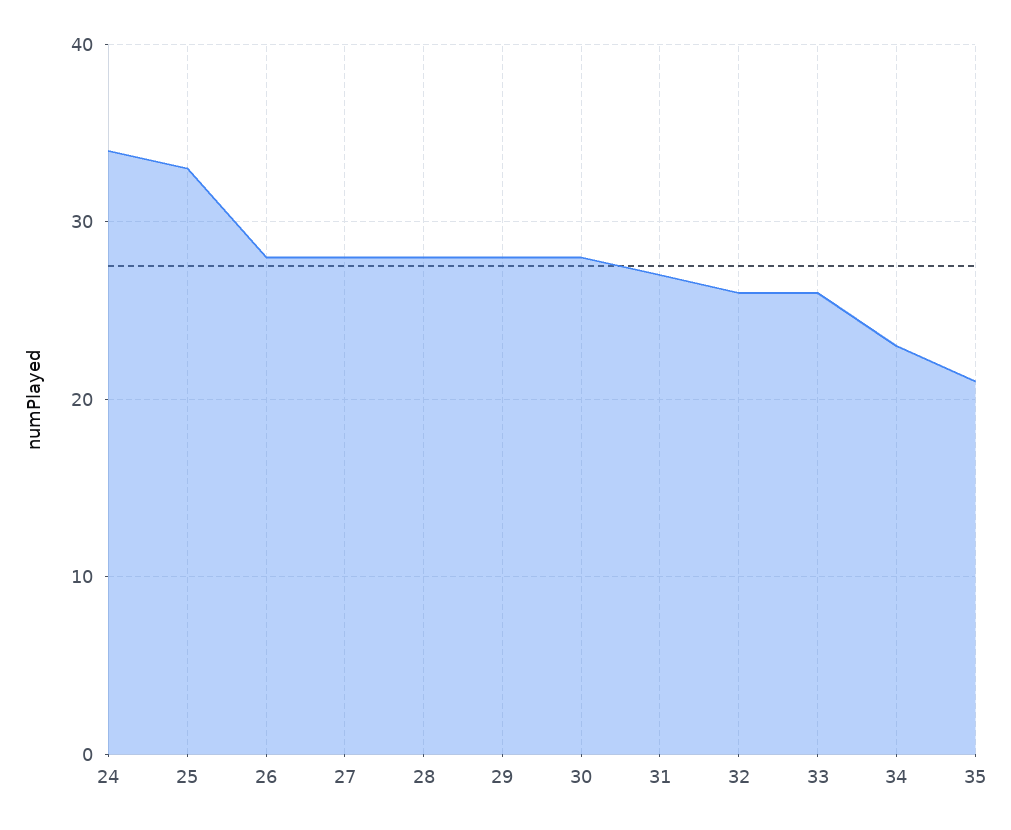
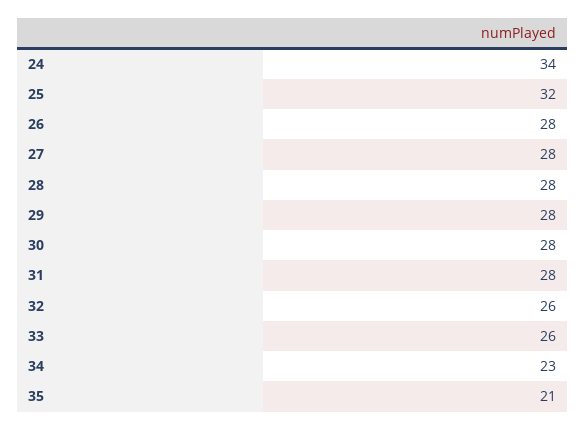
  {
    "24": 34,
-   "25": 33,
+   "25": 32,
    "26": 28,
    "27": 28,
    "28": 28,
    "29": 28,
    "30": 28,
-   "31": 27,
+   "31": 28,
    "32": 26,
    "33": 26,
    "34": 23,
    "35": 21
  }

